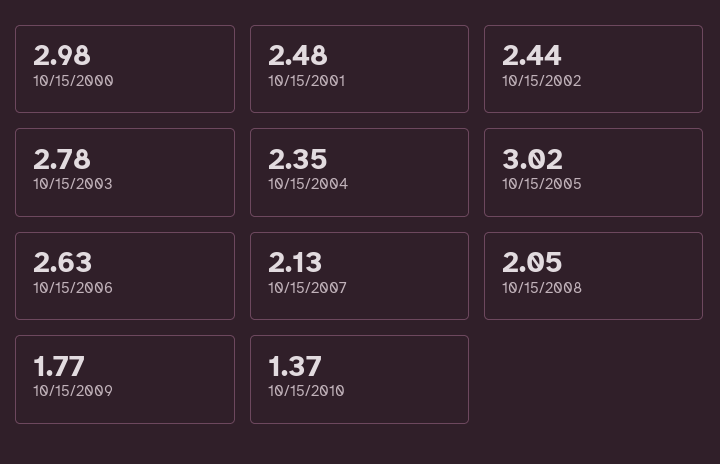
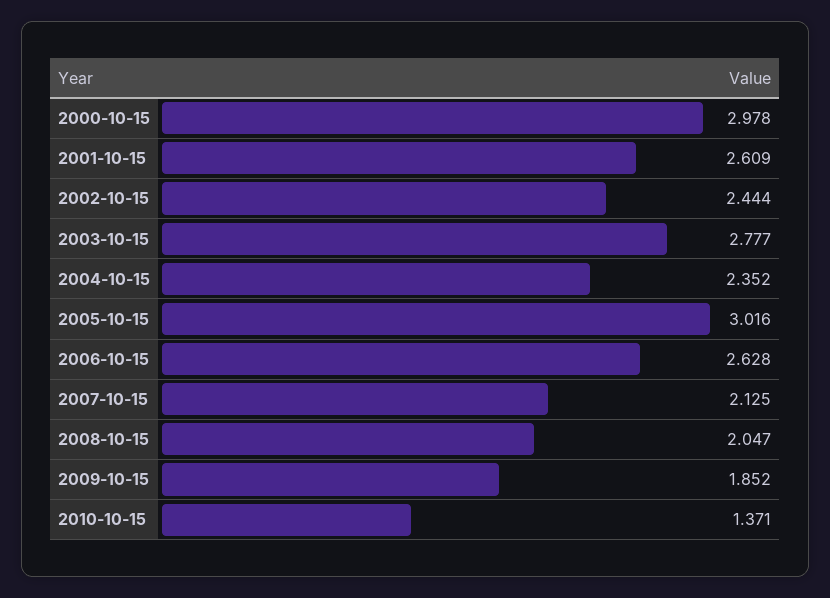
  {
    "10/15/2000": 2.978,
-   "10/15/2001": 2.48,
+   "10/15/2001": 2.609,
    "10/15/2002": 2.444,
    "10/15/2003": 2.777,
    "10/15/2004": 2.352,
    "10/15/2005": 3.016,
    "10/15/2006": 2.628,
    "10/15/2007": 2.125,
    "10/15/2008": 2.047,
-   "10/15/2009": 1.77,
+   "10/15/2009": 1.852,
    "10/15/2010": 1.371
  }

